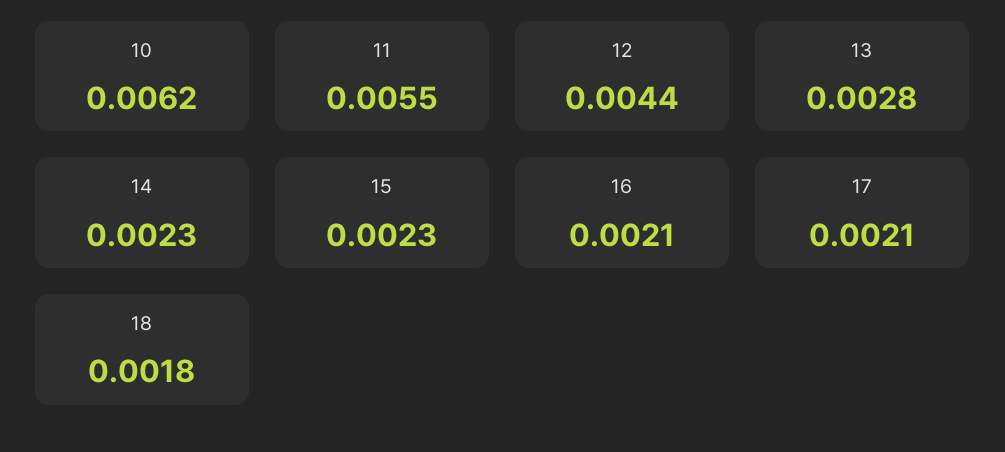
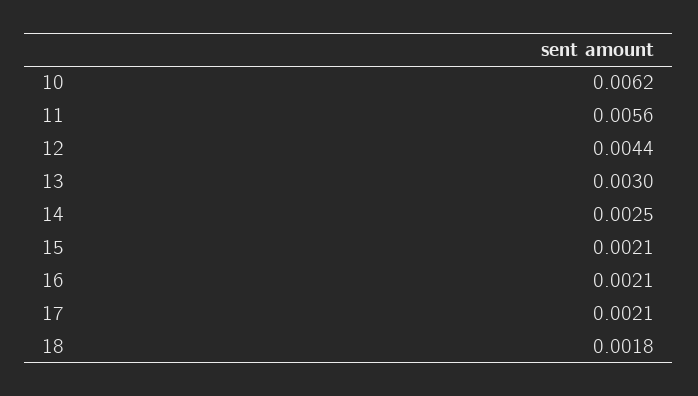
  {
    "10": 0.0062,
-   "11": 0.0055,
+   "11": 0.0056,
    "12": 0.0044,
-   "13": 0.0028,
+   "13": 0.003,
-   "14": 0.0023,
+   "14": 0.0025,
-   "15": 0.0023,
+   "15": 0.0021,
    "16": 0.0021,
    "17": 0.0021,
    "18": 0.0018
  }

